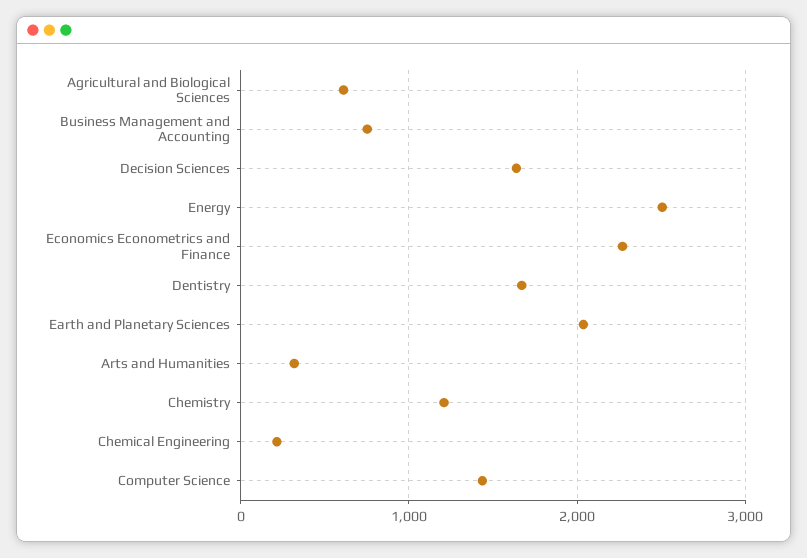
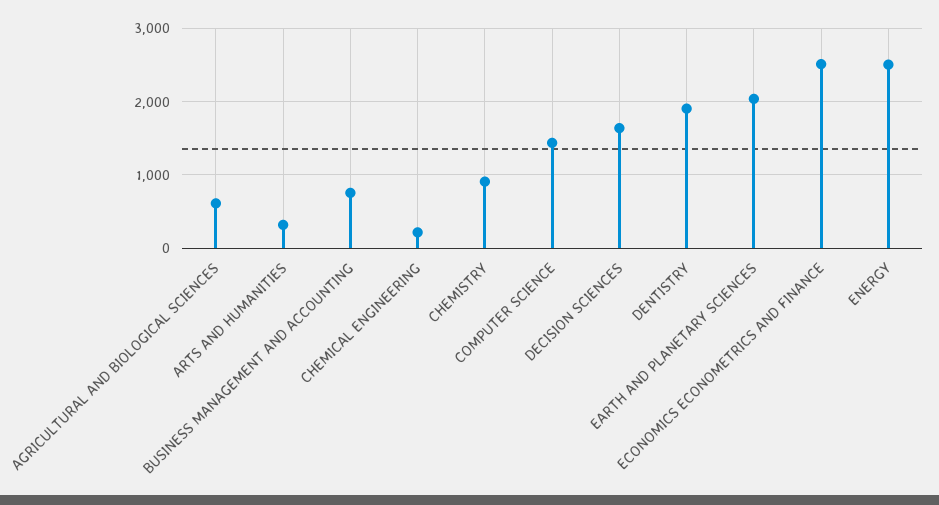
  {
    "Agricultural and Biological Sciences": 600,
    "Business Management and Accounting": 800,
    "Decision Sciences": 1600,
    "Energy": 2500,
-   "Economics Econometrics and Finance": 2300,
+   "Economics Econometrics and Finance": 2500,
-   "Dentistry": 1700,
+   "Dentistry": 1900,
    "Earth and Planetary Sciences": 2000,
    "Arts and Humanities": 300,
-   "Chemistry": 1200,
+   "Chemistry": 900,
    "Chemical Engineering": 200,
    "Computer Science": 1400
  }

